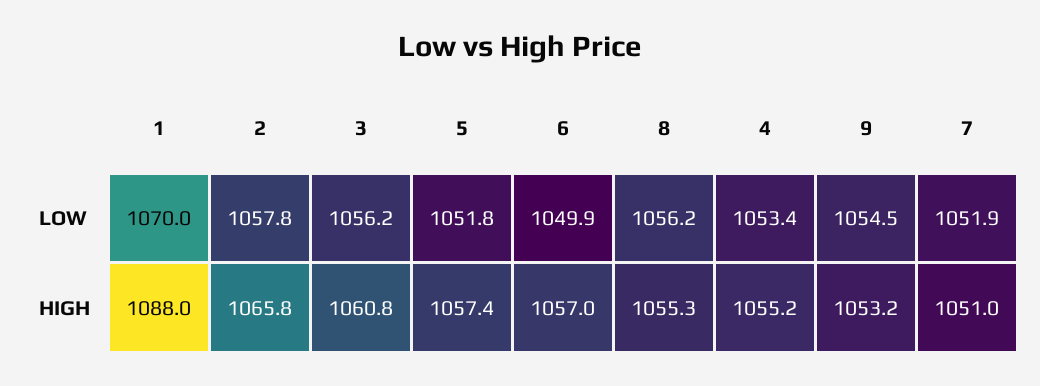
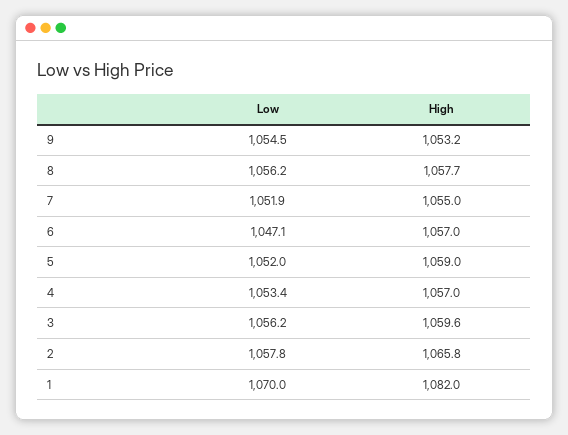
  {
    "1": {
      "LOW": 1070,
-     "HIGH": 1088
+     "HIGH": 1082
    },
    "2": {
      "LOW": 1057.8,
      "HIGH": 1065.8
    },
    "3": {
      "LOW": 1056.2,
-     "HIGH": 1060.8
+     "HIGH": 1059.6
    },
    "5": {
-     "LOW": 1051.8,
+     "LOW": 1052,
-     "HIGH": 1057.4
+     "HIGH": 1059
    },
    "6": {
-     "LOW": 1049.9,
+     "LOW": 1047.1,
      "HIGH": 1057
    },
    "8": {
      "LOW": 1056.2,
-     "HIGH": 1055.3
+     "HIGH": 1057.7
    },
    "4": {
      "LOW": 1053.4,
-     "HIGH": 1055.2
+     "HIGH": 1057
    },
    "9": {
      "LOW": 1054.5,
      "HIGH": 1053.2
    },
    "7": {
      "LOW": 1051.9,
-     "HIGH": 1051
+     "HIGH": 1055
    }
  }

